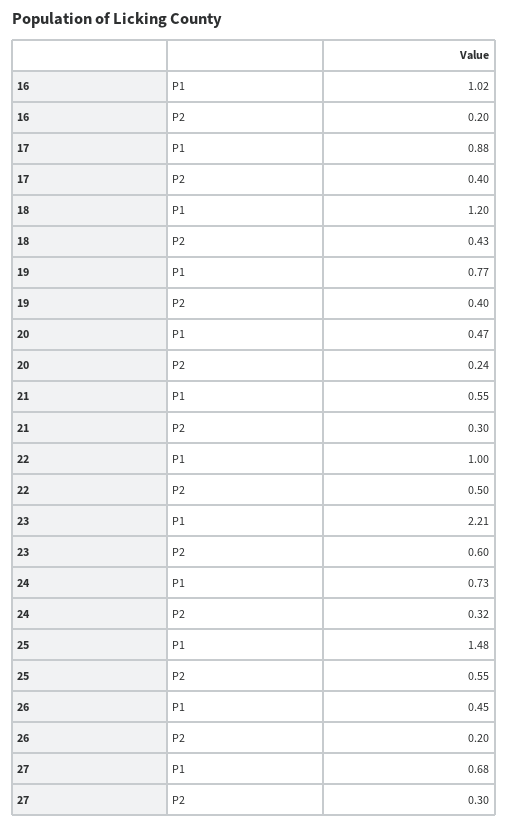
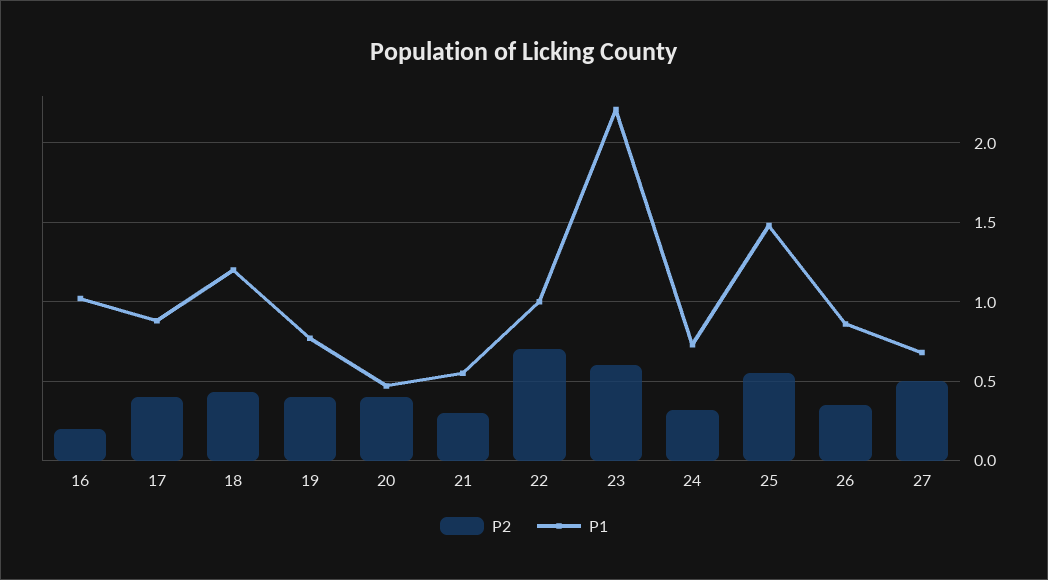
  {
    "P1": {
      "16": 1.02,
      "17": 0.88,
      "18": 1.2,
      "19": 0.77,
      "20": 0.47,
      "21": 0.55,
      "22": 1,
      "23": 2.21,
      "24": 0.73,
      "25": 1.48,
-     "26": 0.45,
+     "26": 0.85,
      "27": 0.68
    },
    "P2": {
      "16": 0.2,
      "17": 0.4,
      "18": 0.43,
      "19": 0.4,
-     "20": 0.24,
+     "20": 0.4,
      "21": 0.3,
-     "22": 0.5,
+     "22": 0.7,
      "23": 0.6,
      "24": 0.32,
      "25": 0.55,
-     "26": 0.2,
+     "26": 0.35,
-     "27": 0.3
+     "27": 0.5
    }
  }

